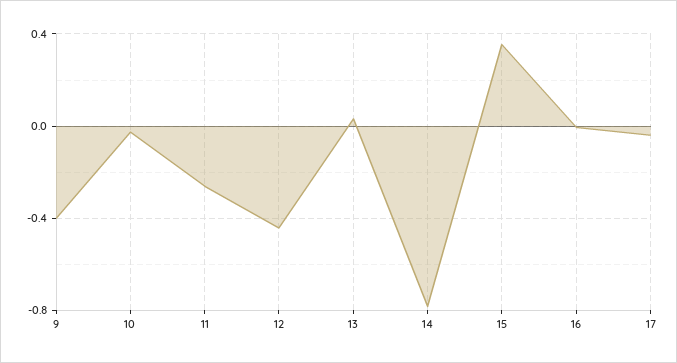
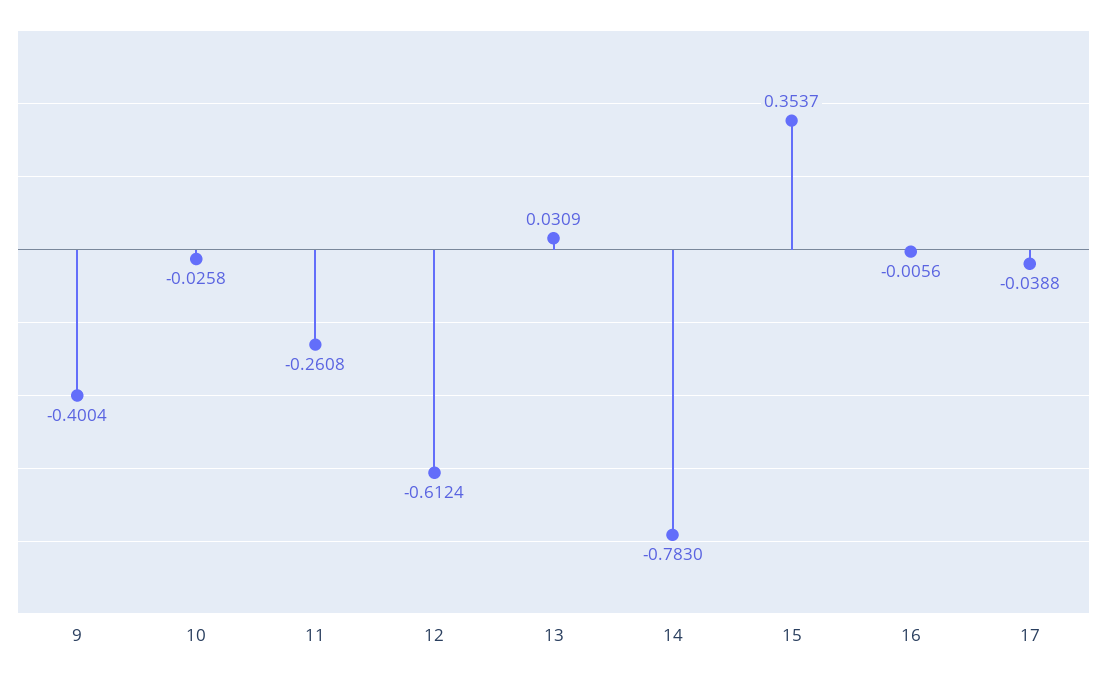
  {
    "9": -0.4004,
    "10": -0.0258,
    "11": -0.2608,
-   "12": -0.45,
+   "12": -0.6124,
    "13": 0.0309,
    "14": -0.783,
    "15": 0.3537,
    "16": -0.0056,
    "17": -0.0388
  }

